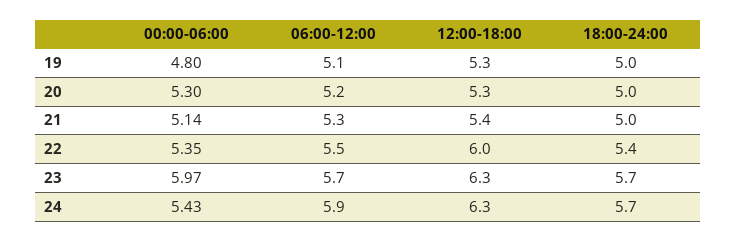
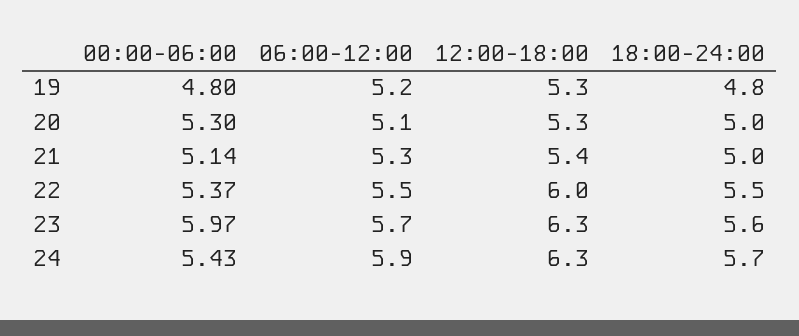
  {
    "00:00-06:00": {
      "19": 4.8,
      "20": 5.3,
      "21": 5.14,
-     "22": 5.35,
+     "22": 5.37,
      "23": 5.97,
      "24": 5.43
    },
    "06:00-12:00": {
-     "19": 5.1,
+     "19": 5.2,
-     "20": 5.2,
+     "20": 5.1,
      "21": 5.3,
      "22": 5.5,
      "23": 5.7,
      "24": 5.9
    },
    "12:00-18:00": {
      "19": 5.3,
      "20": 5.3,
      "21": 5.4,
      "22": 6,
      "23": 6.3,
      "24": 6.3
    },
    "18:00-24:00": {
-     "19": 5,
+     "19": 4.8,
      "20": 5,
      "21": 5,
-     "22": 5.4,
+     "22": 5.5,
-     "23": 5.7,
+     "23": 5.6,
      "24": 5.7
    }
  }

